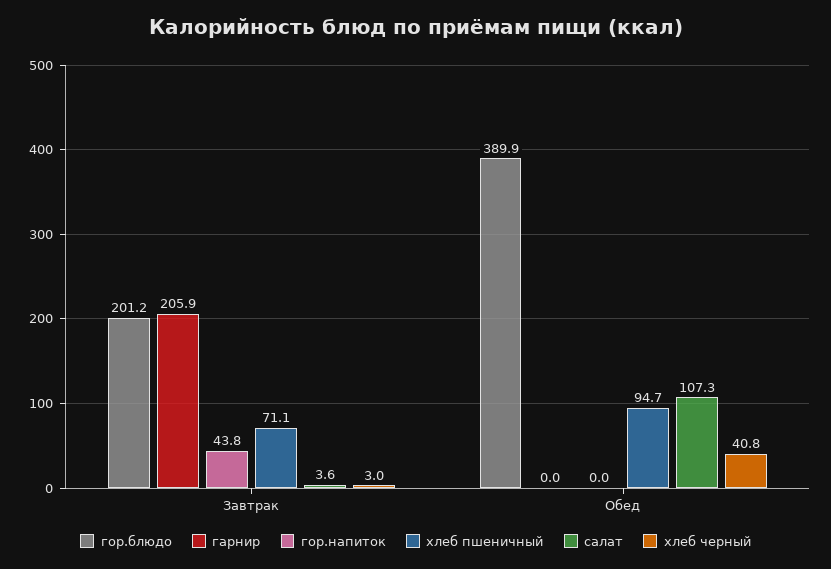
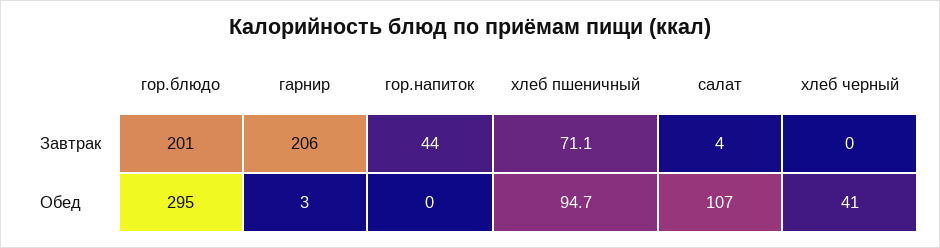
  {
    "гор.блюдо": {
      "Завтрак": 201.2,
-     "Обед": 389.9
+     "Обед": 295
    },
    "гарнир": {
      "Завтрак": 205.9,
-     "Обед": 0
+     "Обед": 3
    },
    "гор.напиток": {
      "Завтрак": 43.8,
      "Обед": 0
    },
    "хлеб пшеничный": {
      "Завтрак": 71.1,
      "Обед": 94.7
    },
    "салат": {
      "Завтрак": 3.6,
      "Обед": 107.3
    },
    "хлеб черный": {
-     "Завтрак": 3,
+     "Завтрак": 0,
      "Обед": 40.8
    }
  }

